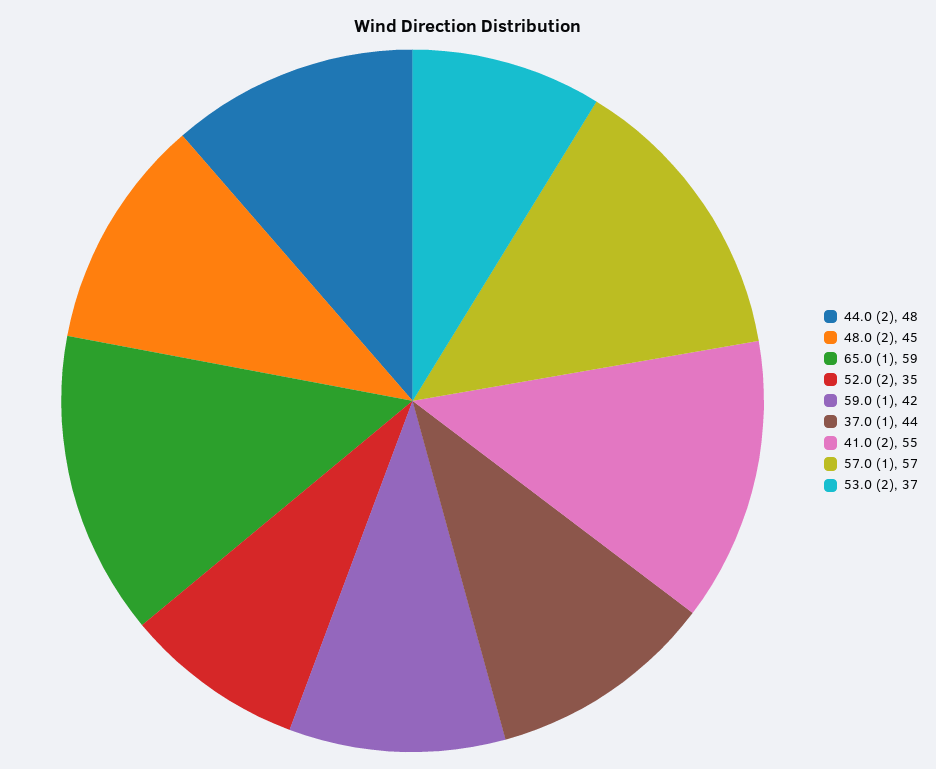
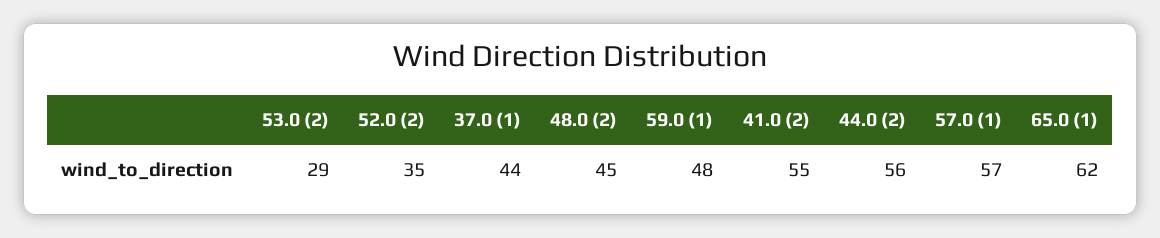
  {
-   "44.0 (2)": 48,
+   "44.0 (2)": 56,
    "48.0 (2)": 45,
-   "65.0 (1)": 59,
+   "65.0 (1)": 62,
    "52.0 (2)": 35,
-   "59.0 (1)": 42,
+   "59.0 (1)": 48,
    "37.0 (1)": 44,
    "41.0 (2)": 55,
    "57.0 (1)": 57,
-   "53.0 (2)": 37
+   "53.0 (2)": 29
  }

